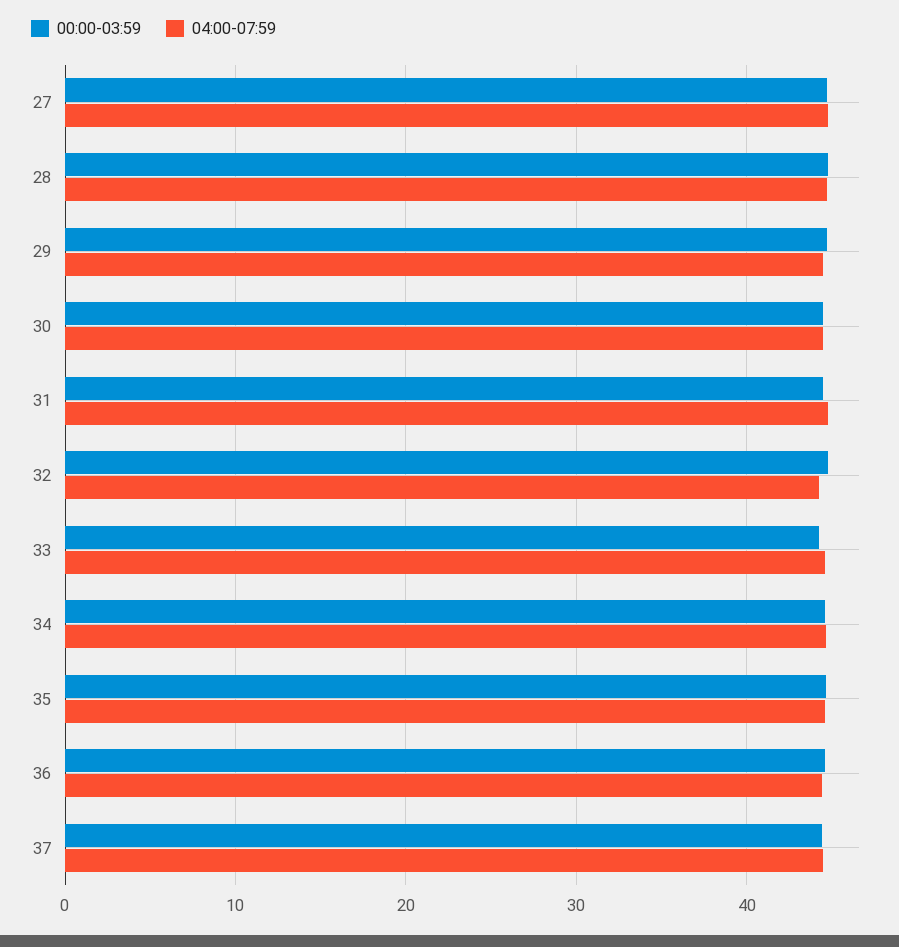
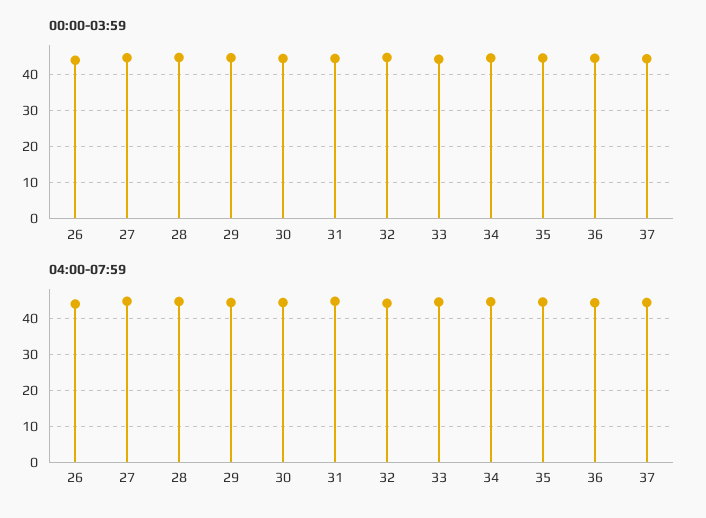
  {
    "00:00-03:59": {
      "27": 45,
      "28": 45,
      "29": 45,
      "30": 44,
      "31": 44,
      "32": 45,
      "33": 44,
      "34": 45,
      "35": 45,
      "36": 45,
-     "37": 44
+     "37": 44,
+     "26": 44
    },
    "04:00-07:59": {
      "27": 45,
      "28": 45,
      "29": 44,
      "30": 44,
      "31": 45,
      "32": 44,
      "33": 45,
      "34": 45,
      "35": 45,
      "36": 44,
-     "37": 44
+     "37": 44,
+     "26": 44
    }
  }

